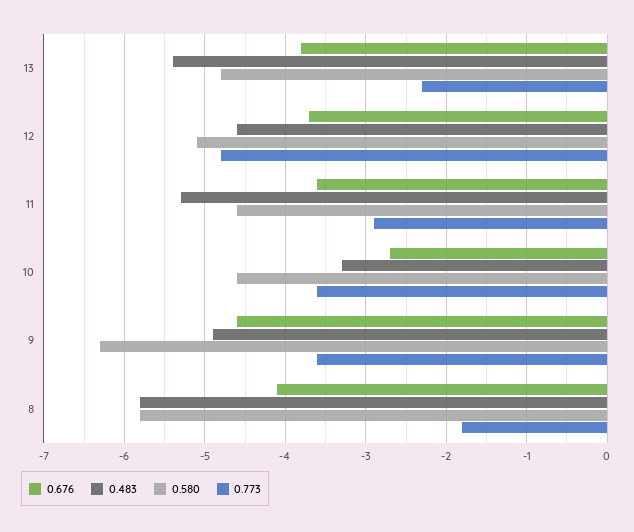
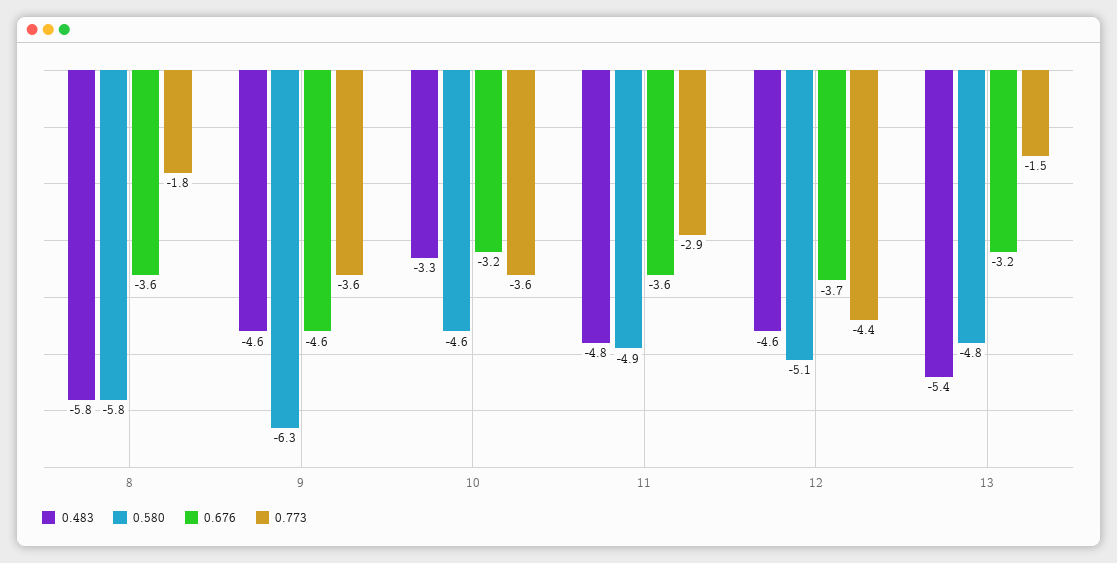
  {
    "0.676": {
-     "13": -3.8,
+     "13": -3.2,
      "12": -3.7,
      "11": -3.6,
-     "10": -2.7,
+     "10": -3.2,
      "9": -4.6,
-     "8": -4.1
+     "8": -3.6
    },
    "0.483": {
      "13": -5.4,
      "12": -4.6,
-     "11": -5.3,
+     "11": -4.8,
      "10": -3.3,
-     "9": -4.9,
+     "9": -4.6,
      "8": -5.8
    },
    "0.580": {
      "13": -4.8,
      "12": -5.1,
-     "11": -4.6,
+     "11": -4.9,
      "10": -4.6,
      "9": -6.3,
      "8": -5.8
    },
    "0.773": {
-     "13": -2.3,
+     "13": -1.5,
-     "12": -4.8,
+     "12": -4.4,
      "11": -2.9,
      "10": -3.6,
      "9": -3.6,
      "8": -1.8
    }
  }

